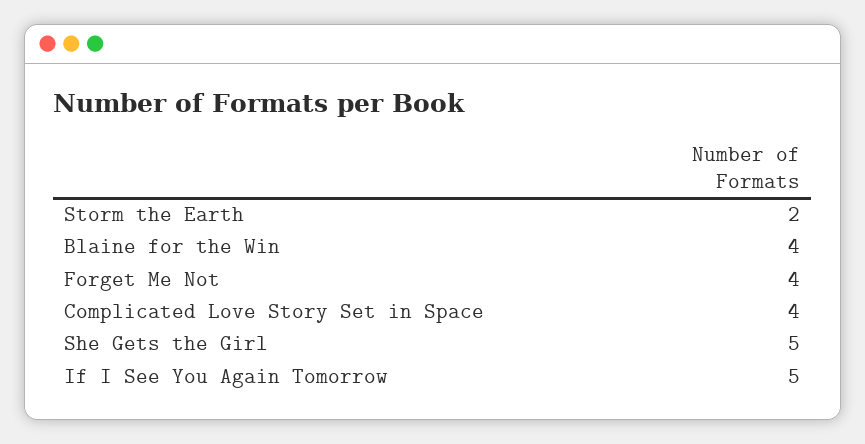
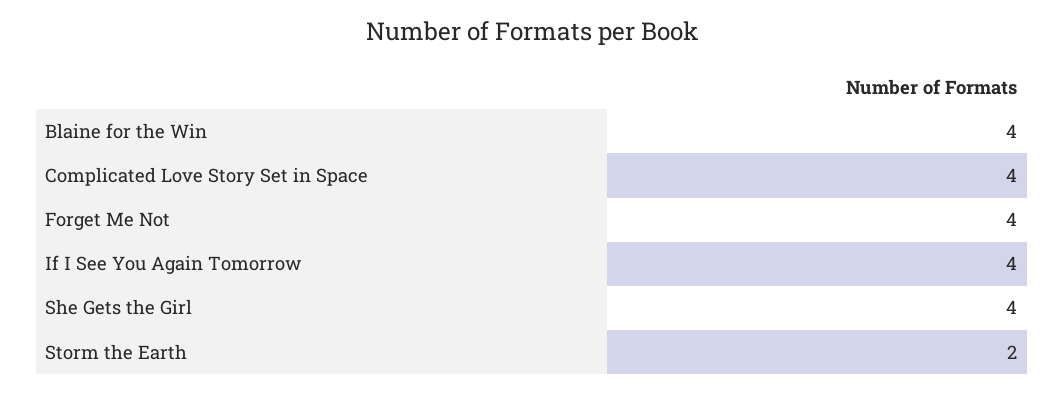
  {
    "Storm the Earth": 2,
    "Blaine for the Win": 4,
    "Forget Me Not": 4,
    "Complicated Love Story Set in Space": 4,
-   "She Gets the Girl": 5,
+   "She Gets the Girl": 4,
-   "If I See You Again Tomorrow": 5
+   "If I See You Again Tomorrow": 4
  }

